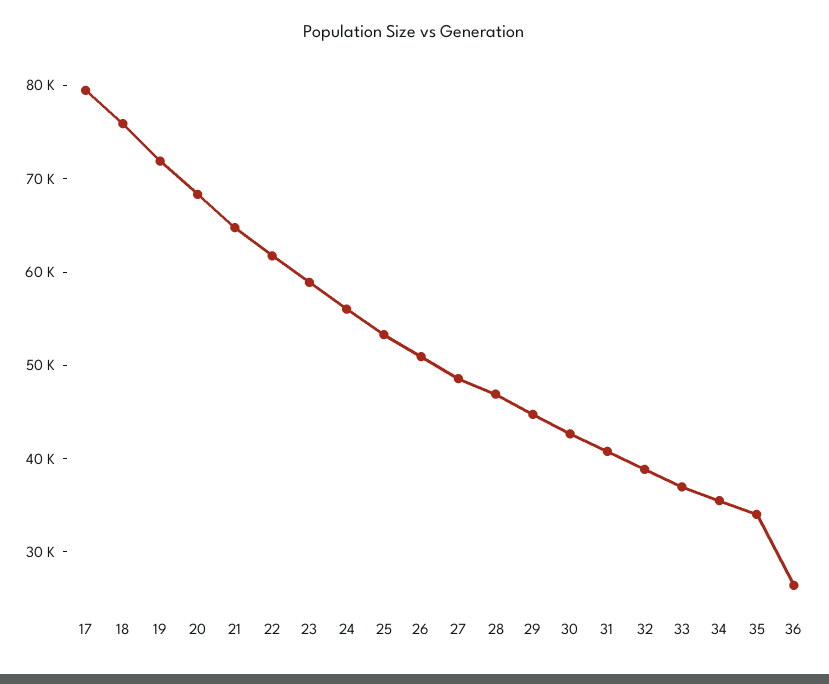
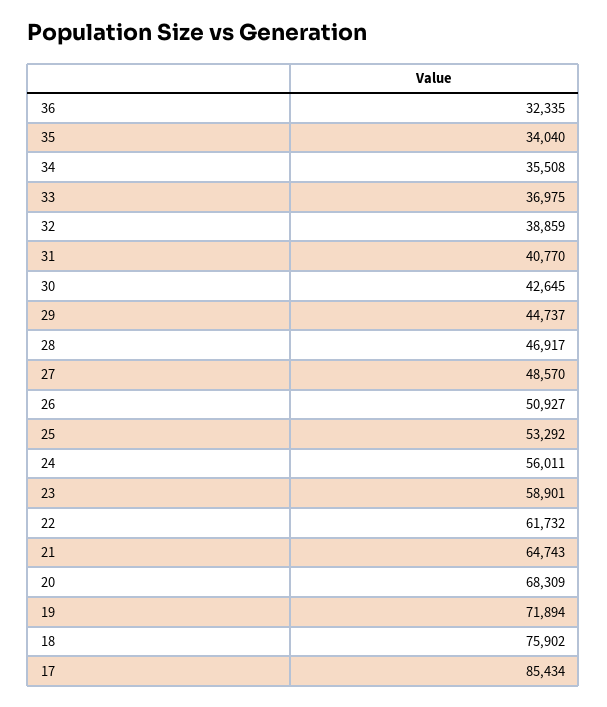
  {
-   "17": 80000,
+   "17": 85434,
    "18": 75902,
    "19": 71894,
    "20": 68309,
    "21": 64743,
    "22": 61732,
    "23": 58901,
    "24": 56011,
    "25": 53292,
    "26": 50927,
    "27": 48570,
    "28": 46917,
    "29": 44737,
    "30": 42645,
    "31": 40770,
    "32": 38859,
    "33": 36975,
    "34": 35508,
    "35": 34040,
-   "36": 26000
+   "36": 32335
  }

